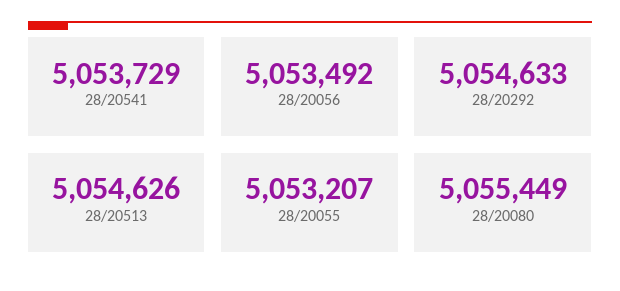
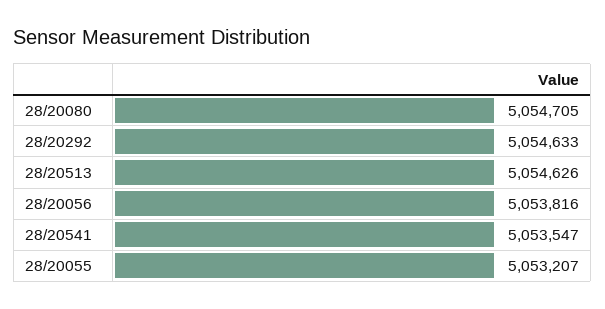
  {
-   "28/20541": 5053729,
+   "28/20541": 5053547,
-   "28/20056": 5053492,
+   "28/20056": 5053816,
    "28/20292": 5054633,
    "28/20513": 5054626,
    "28/20055": 5053207,
-   "28/20080": 5055449
+   "28/20080": 5054705
  }

